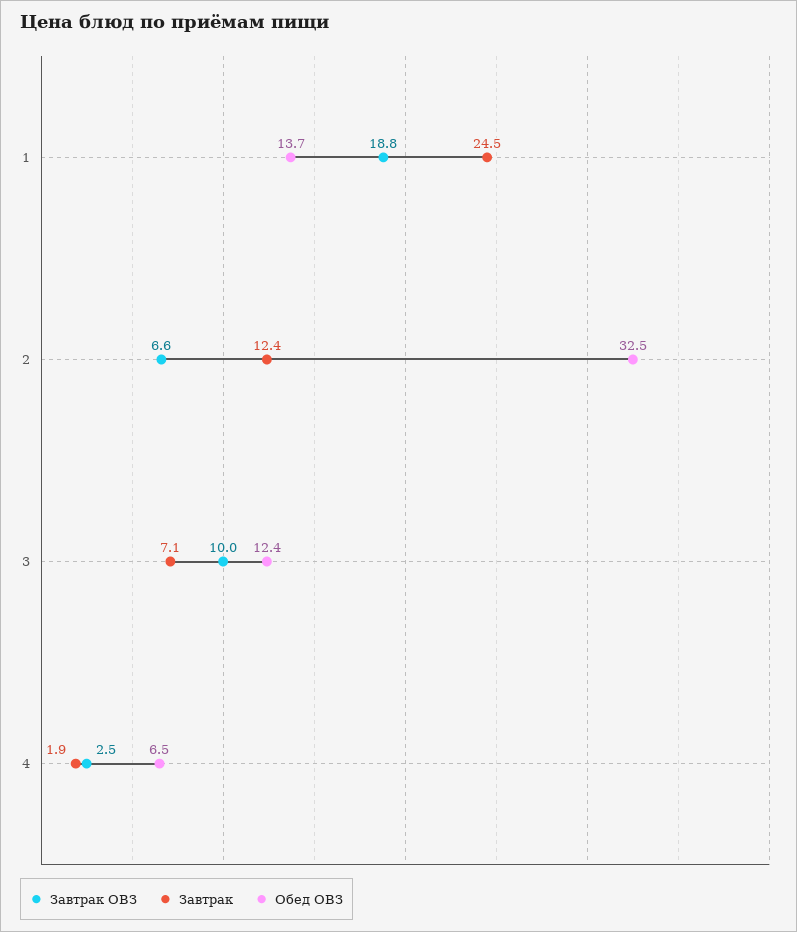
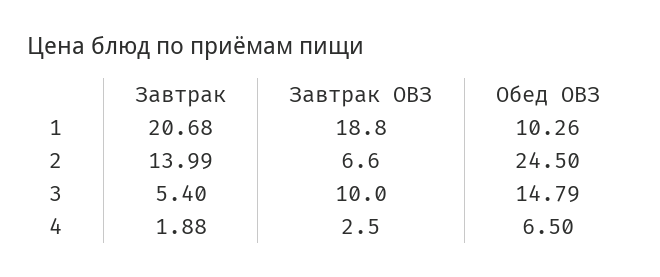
  {
    "Завтрак ОВЗ": {
      "1": 18.8,
      "2": 6.6,
      "3": 10,
      "4": 2.5
    },
    "Завтрак": {
-     "1": 24.5,
+     "1": 20.68,
-     "2": 12.4,
+     "2": 13.99,
-     "3": 7.1,
+     "3": 5.4,
      "4": 1.88
    },
    "Обед ОВЗ": {
-     "1": 13.7,
+     "1": 10.26,
-     "2": 32.5,
+     "2": 24.5,
-     "3": 12.4,
+     "3": 14.79,
      "4": 6.5
    }
  }

